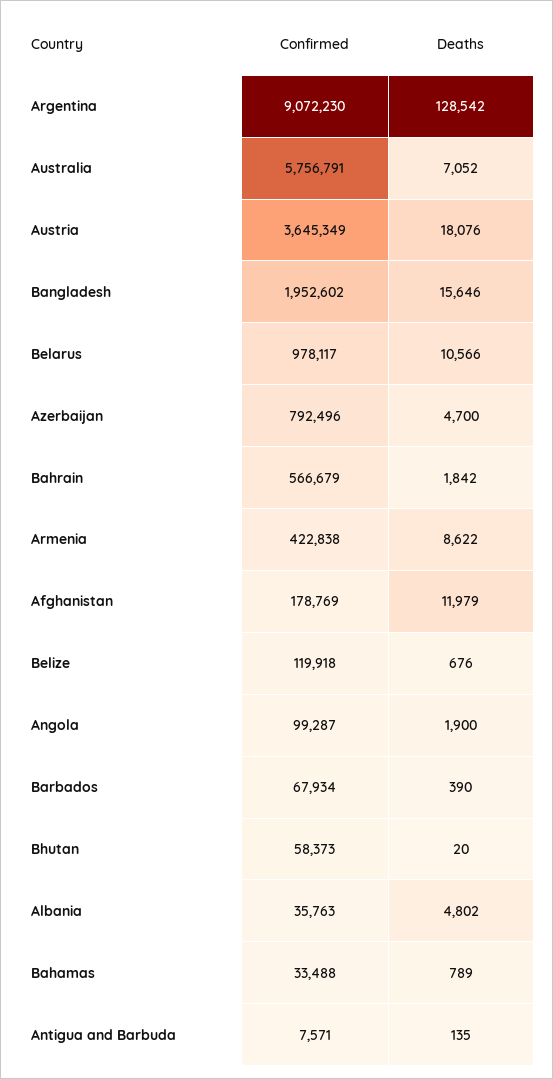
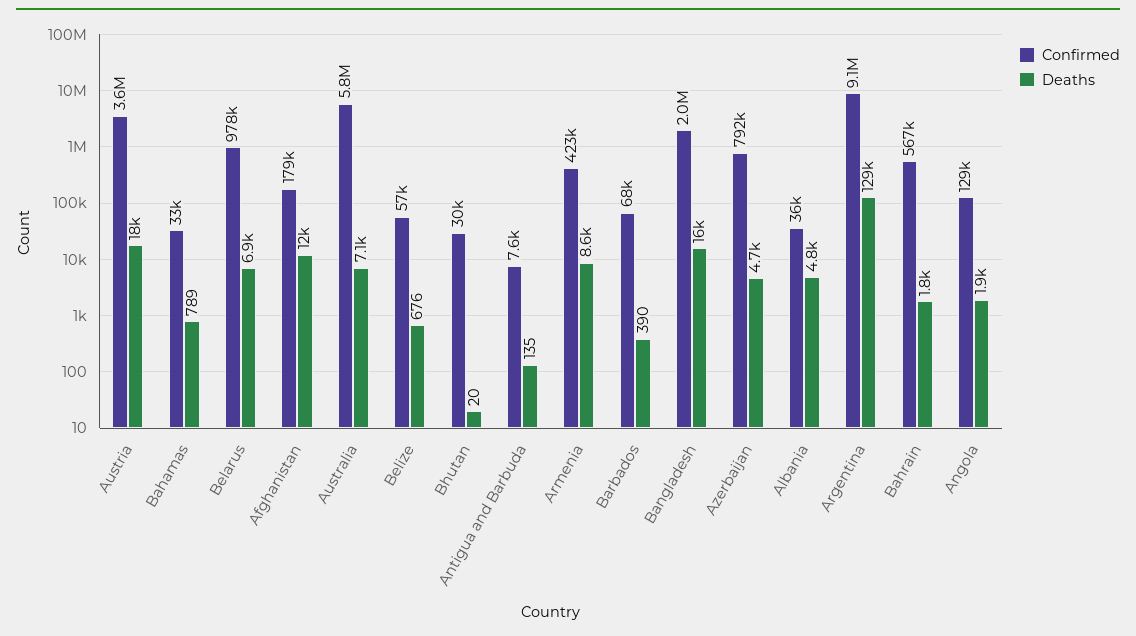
  {
    "Confirmed": {
      "Argentina": 9072230,
      "Australia": 5756791,
      "Austria": 3645349,
      "Bangladesh": 1952602,
      "Belarus": 978117,
      "Azerbaijan": 792496,
      "Bahrain": 566679,
      "Armenia": 422838,
      "Afghanistan": 178769,
-     "Belize": 119918,
+     "Belize": 57000,
-     "Angola": 99287,
+     "Angola": 129000,
      "Barbados": 67934,
-     "Bhutan": 58373,
+     "Bhutan": 30000,
      "Albania": 35763,
      "Bahamas": 33488,
      "Antigua and Barbuda": 7571
    },
    "Deaths": {
      "Argentina": 128542,
      "Australia": 7052,
      "Austria": 18076,
      "Bangladesh": 15646,
-     "Belarus": 10566,
+     "Belarus": 6900,
      "Azerbaijan": 4700,
      "Bahrain": 1842,
      "Armenia": 8622,
      "Afghanistan": 11979,
      "Belize": 676,
      "Angola": 1900,
      "Barbados": 390,
      "Bhutan": 20,
      "Albania": 4802,
      "Bahamas": 789,
      "Antigua and Barbuda": 135
    }
  }

